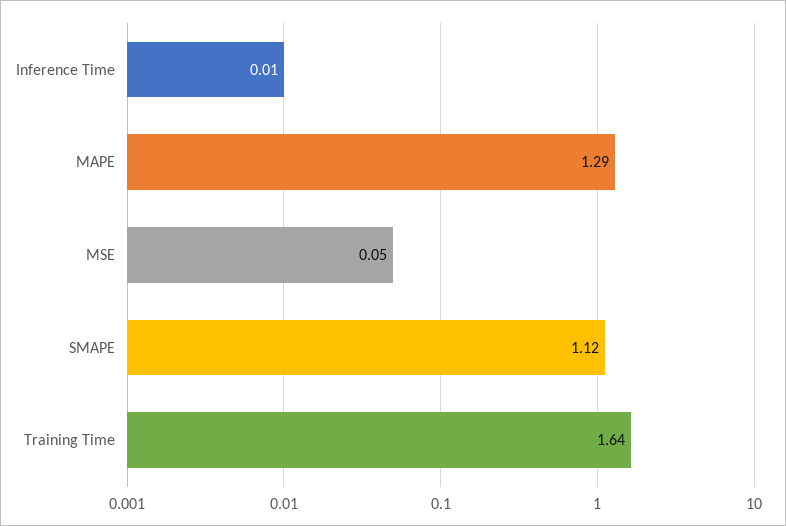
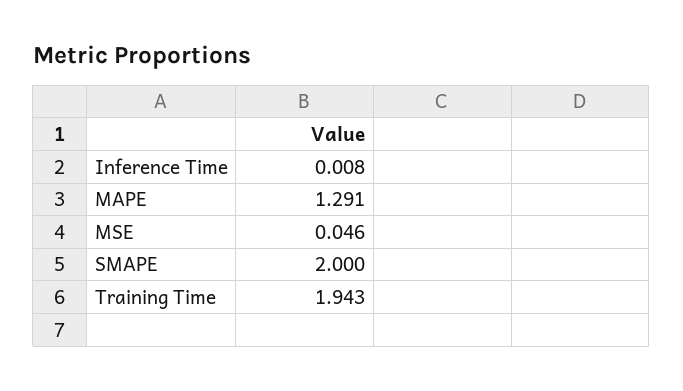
  {
    "Inference Time": 0.008,
    "MAPE": 1.291,
    "MSE": 0.046,
-   "SMAPE": 1.12,
+   "SMAPE": 2,
-   "Training Time": 1.64
+   "Training Time": 1.943
  }

